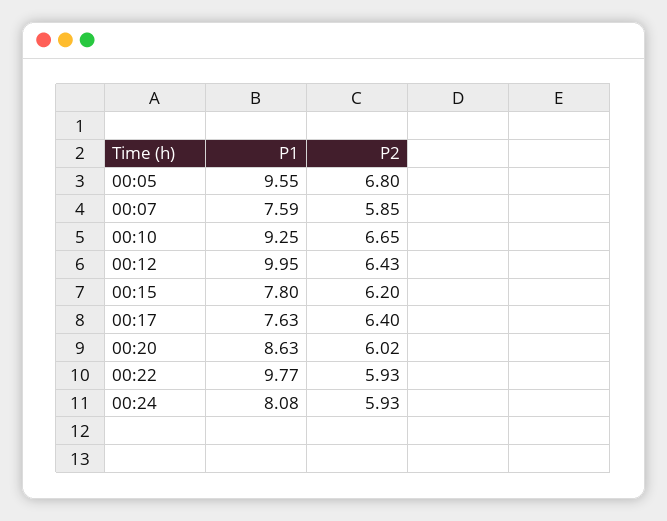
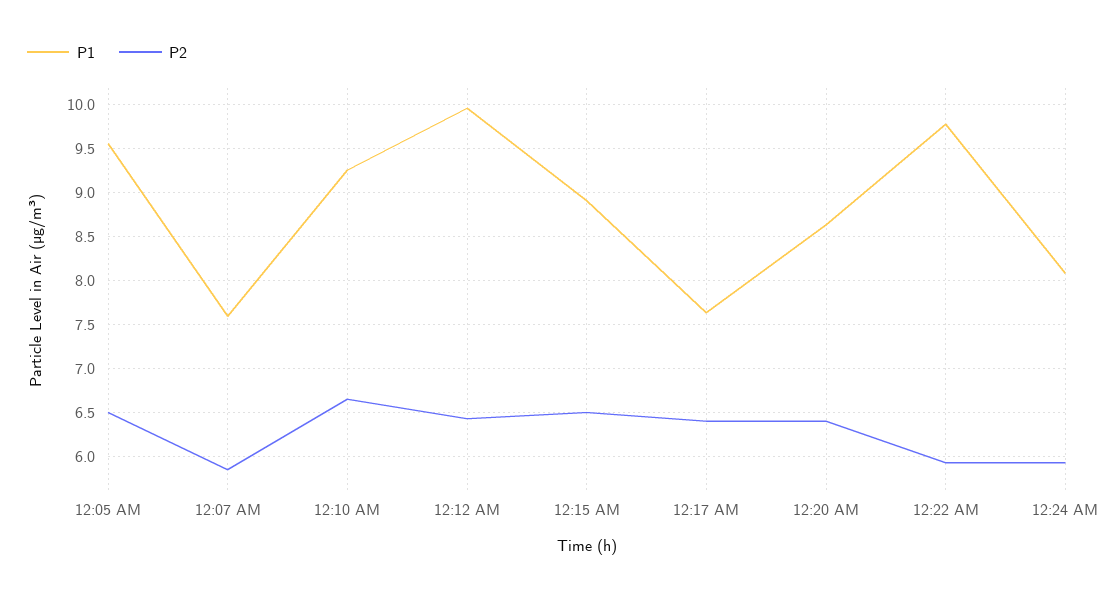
  {
    "P1": {
      "00:05": 9.55,
      "00:07": 7.59,
      "00:10": 9.25,
      "00:12": 9.95,
-     "00:15": 7.8,
+     "00:15": 8.9,
      "00:17": 7.63,
      "00:20": 8.63,
      "00:22": 9.77,
      "00:24": 8.08
    },
    "P2": {
-     "00:05": 6.8,
+     "00:05": 6.5,
      "00:07": 5.85,
      "00:10": 6.65,
      "00:12": 6.43,
-     "00:15": 6.2,
+     "00:15": 6.5,
      "00:17": 6.4,
-     "00:20": 6.02,
+     "00:20": 6.4,
      "00:22": 5.93,
      "00:24": 5.93
    }
  }

